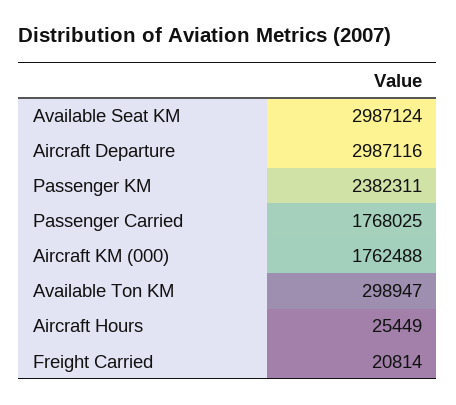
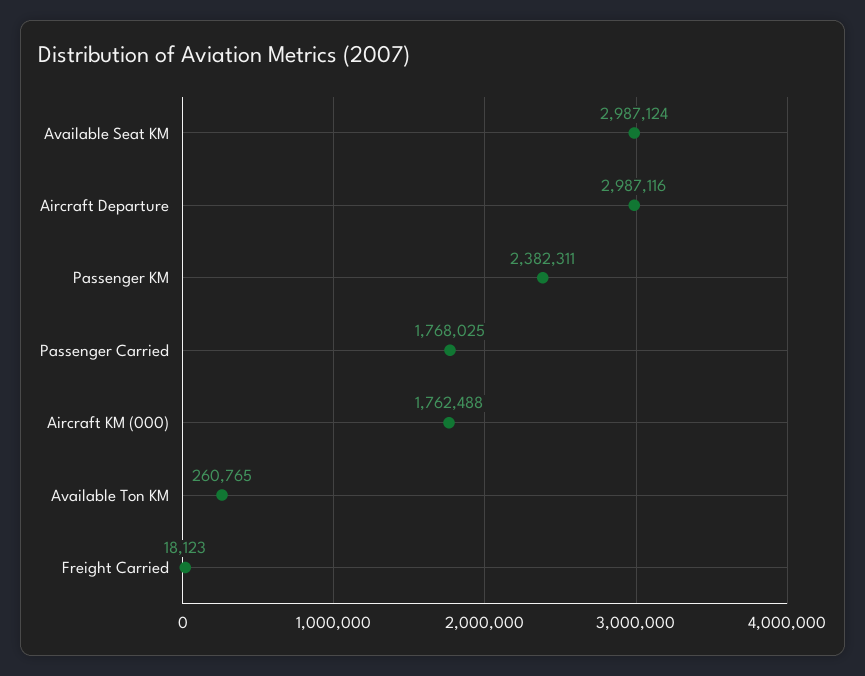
  {
    "Available Seat KM": 2987124,
    "Aircraft Departure": 2987116,
    "Passenger KM": 2382311,
    "Passenger Carried": 1768025,
    "Aircraft KM (000)": 1762488,
-   "Available Ton KM": 298947,
+   "Available Ton KM": 260765,
-   "Aircraft Hours": 25449,
-   "Freight Carried": 20814
+   "Freight Carried": 18123
  }

